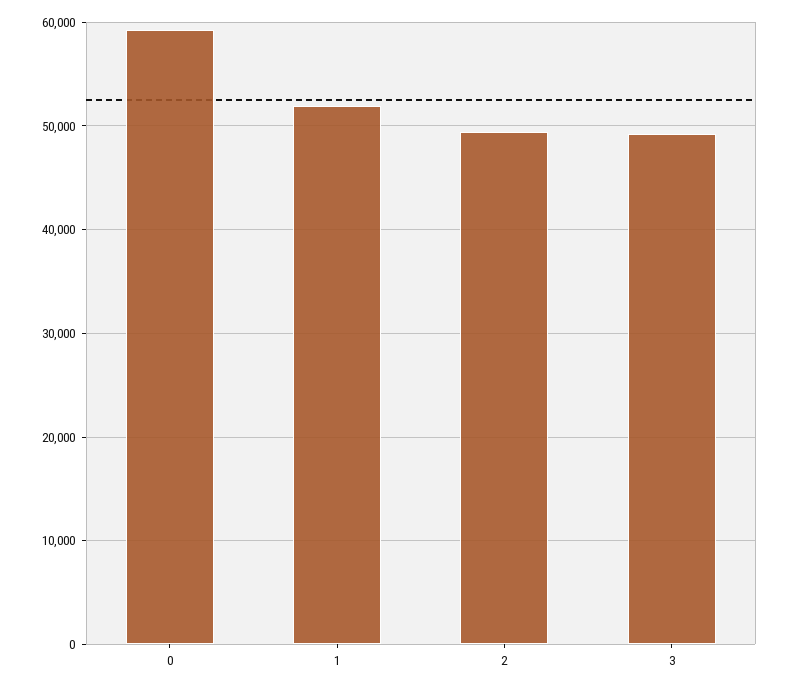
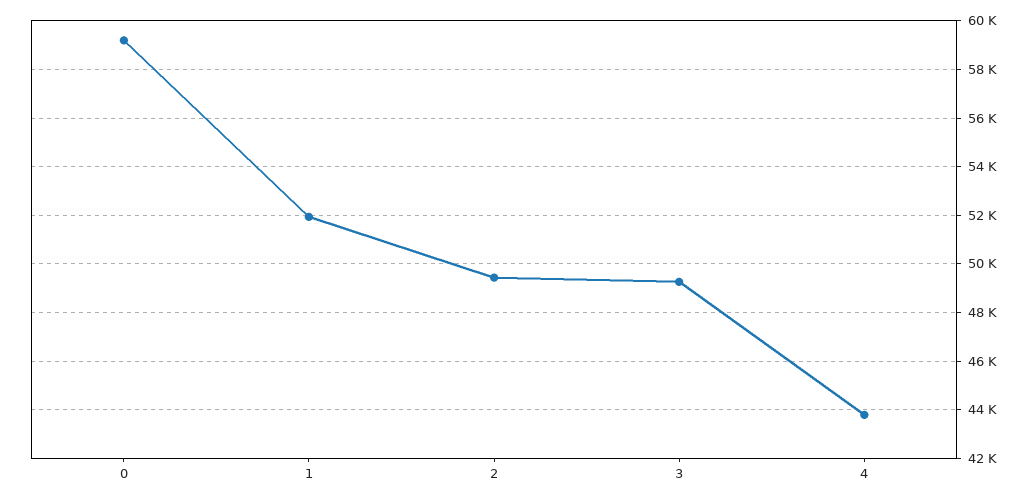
  {
    "0": 59250,
    "1": 52000,
    "2": 49500,
-   "3": 49250
+   "3": 49250,
+   "4": 43750
  }

